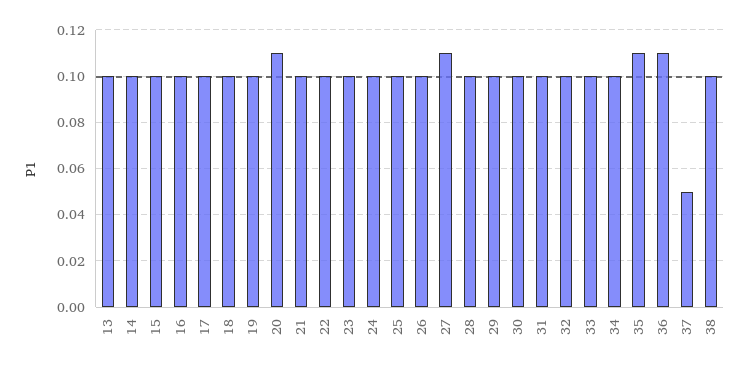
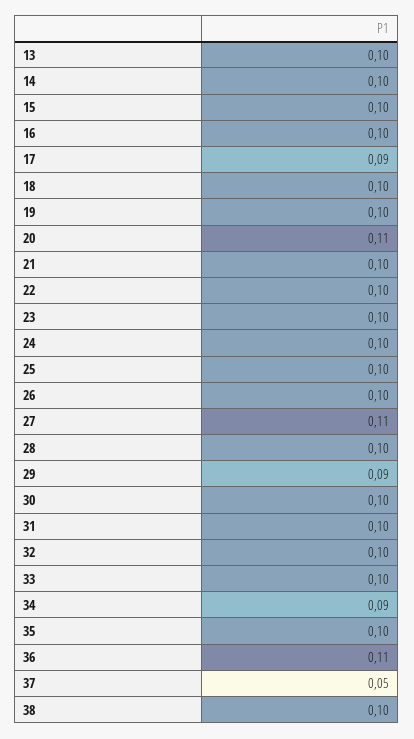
  {
    "13": 0.1,
    "14": 0.1,
    "15": 0.1,
    "16": 0.1,
-   "17": 0.1,
+   "17": 0.09,
    "18": 0.1,
    "19": 0.1,
    "20": 0.11,
    "21": 0.1,
    "22": 0.1,
    "23": 0.1,
    "24": 0.1,
    "25": 0.1,
    "26": 0.1,
    "27": 0.11,
    "28": 0.1,
-   "29": 0.1,
+   "29": 0.09,
    "30": 0.1,
    "31": 0.1,
    "32": 0.1,
    "33": 0.1,
-   "34": 0.1,
+   "34": 0.09,
-   "35": 0.11,
+   "35": 0.1,
    "36": 0.11,
    "37": 0.05,
    "38": 0.1
  }

